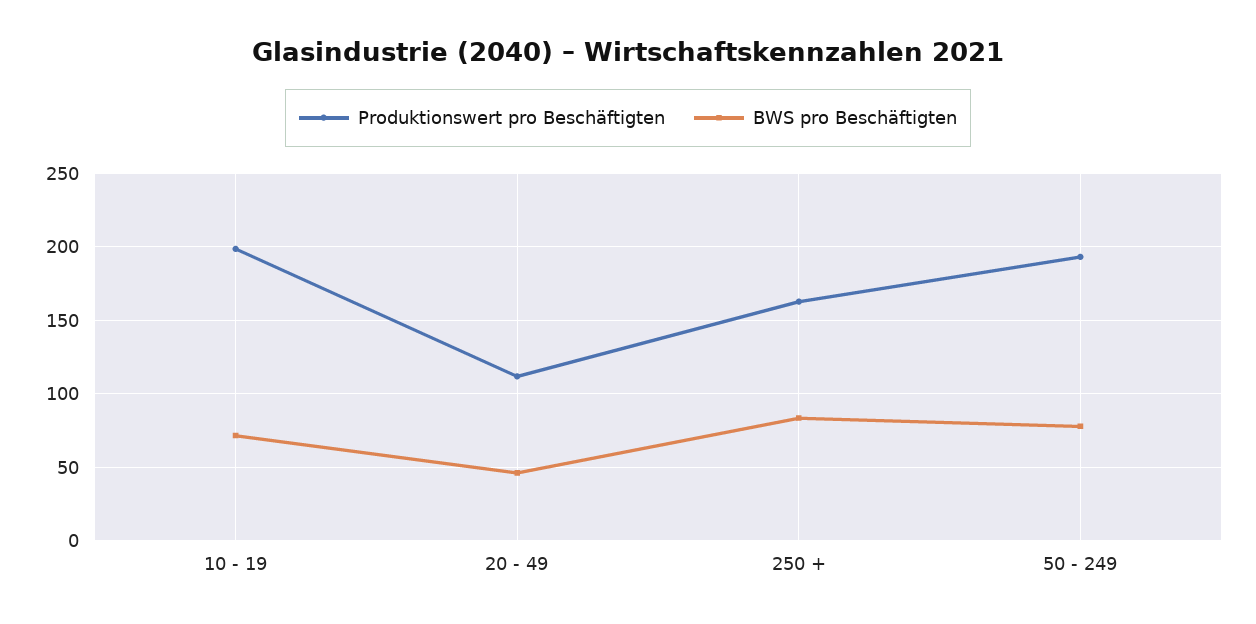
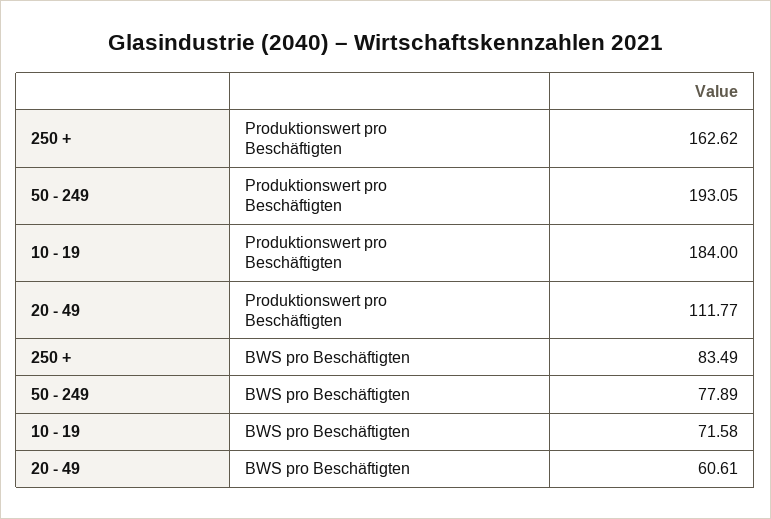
  {
    "Produktionswert pro Beschäftigten": {
-     "10 - 19": 200,
+     "10 - 19": 184,
      "20 - 49": 111.77,
      "250 +": 162.62,
      "50 - 249": 193.05
    },
    "BWS pro Beschäftigten": {
      "10 - 19": 71.58,
-     "20 - 49": 45,
+     "20 - 49": 60.61,
      "250 +": 83.49,
      "50 - 249": 77.89
    }
  }

